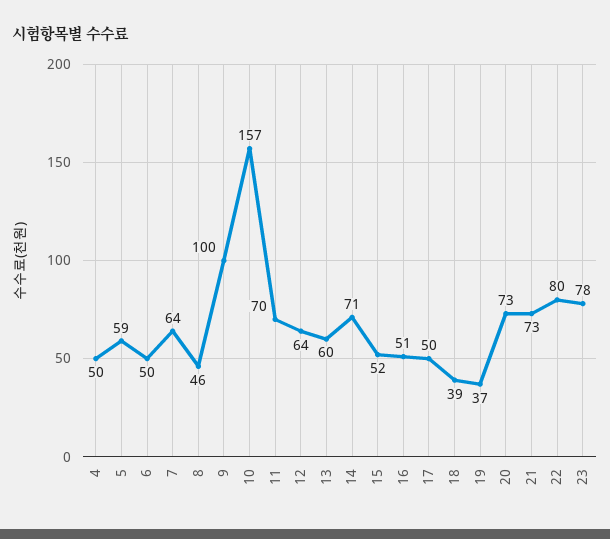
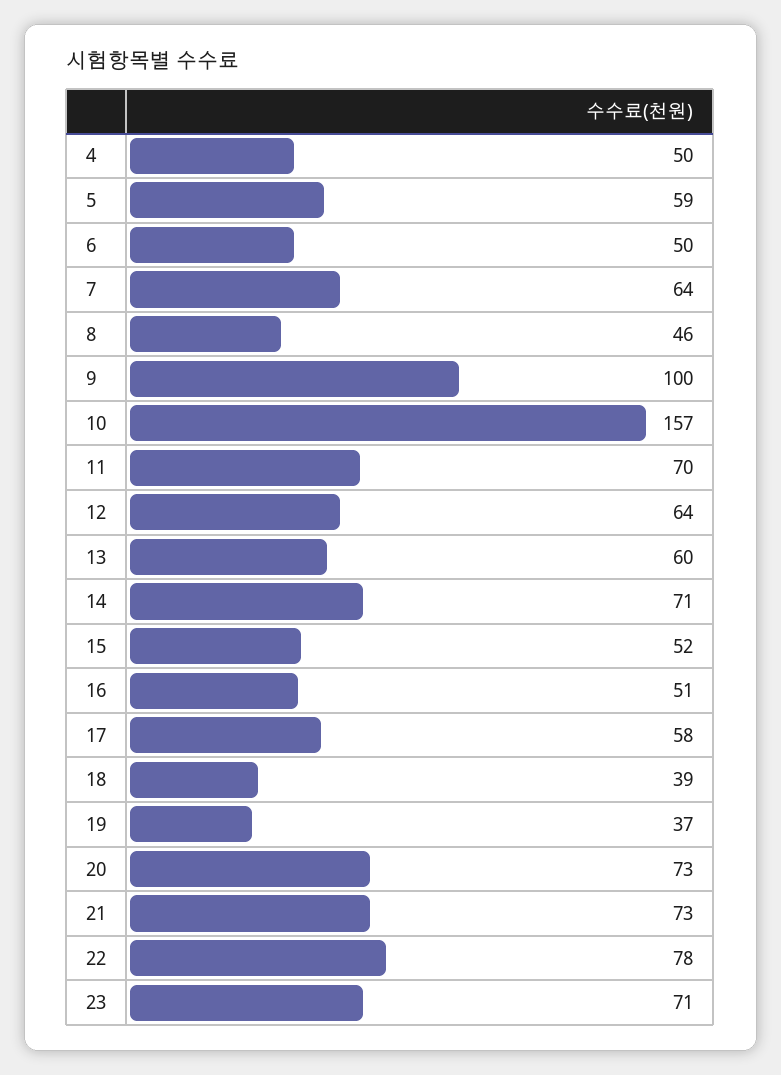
  {
    "4": 50,
    "5": 59,
    "6": 50,
    "7": 64,
    "8": 46,
    "9": 100,
    "10": 157,
    "11": 70,
    "12": 64,
    "13": 60,
    "14": 71,
    "15": 52,
    "16": 51,
-   "17": 50,
+   "17": 58,
    "18": 39,
    "19": 37,
    "20": 73,
    "21": 73,
-   "22": 80,
+   "22": 78,
-   "23": 78
+   "23": 71
  }

